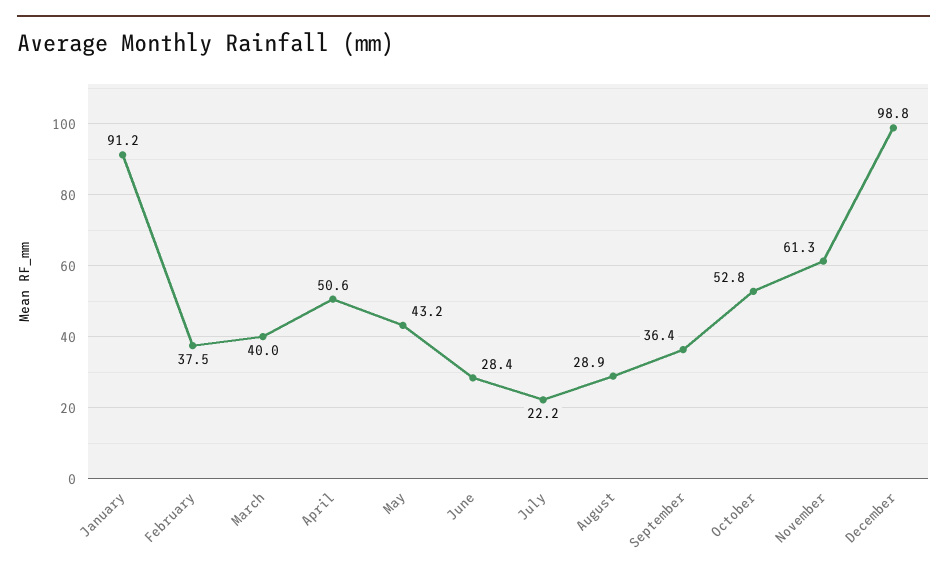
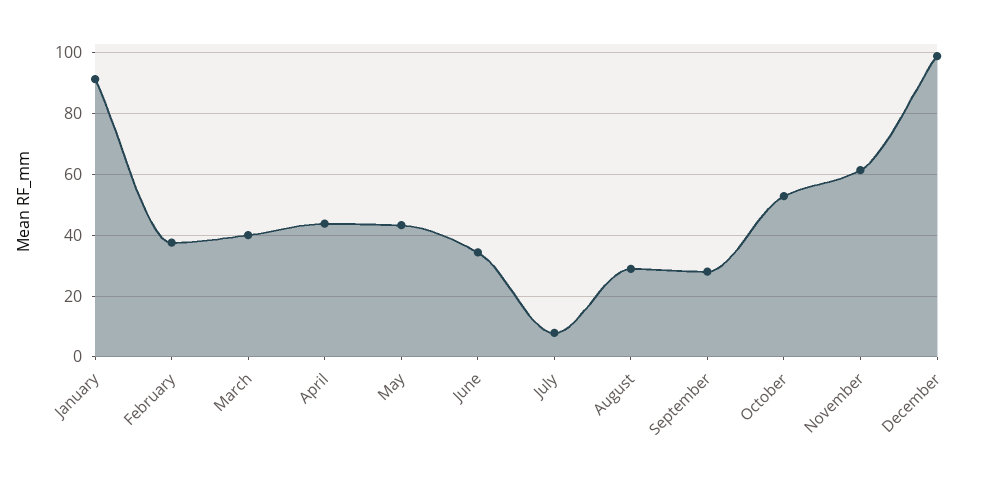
  {
    "January": 91.2,
    "February": 37.5,
    "March": 40,
-   "April": 50.6,
+   "April": 44,
    "May": 43.2,
-   "June": 28.4,
+   "June": 34,
-   "July": 22.2,
+   "July": 8,
    "August": 28.9,
-   "September": 36.4,
+   "September": 28,
    "October": 52.8,
    "November": 61.3,
    "December": 98.8
  }

